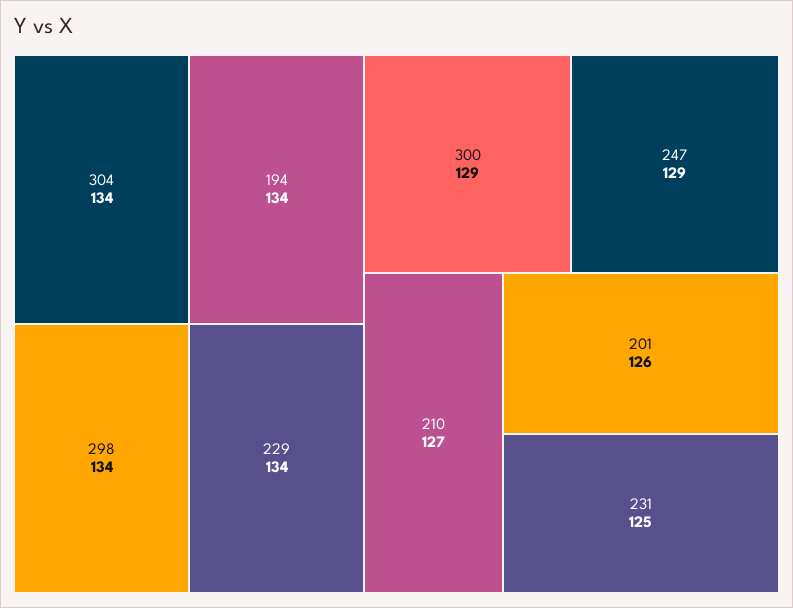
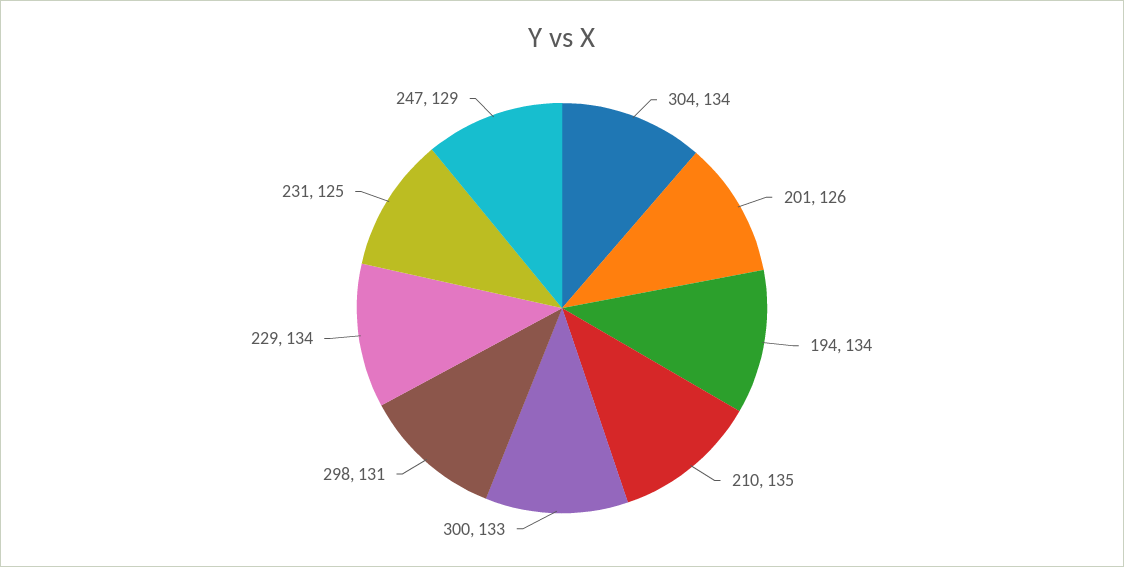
  {
    "304": 134,
    "194": 134,
-   "298": 134,
+   "298": 131,
    "229": 134,
-   "300": 129,
+   "300": 133,
    "247": 129,
-   "210": 127,
+   "210": 135,
    "201": 126,
    "231": 125
  }

